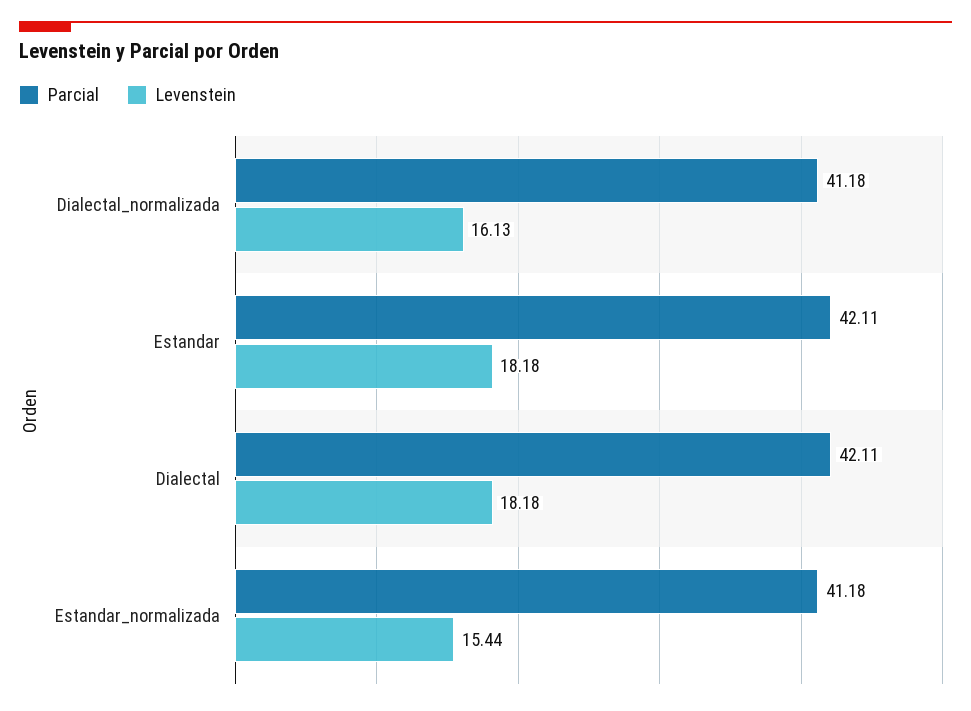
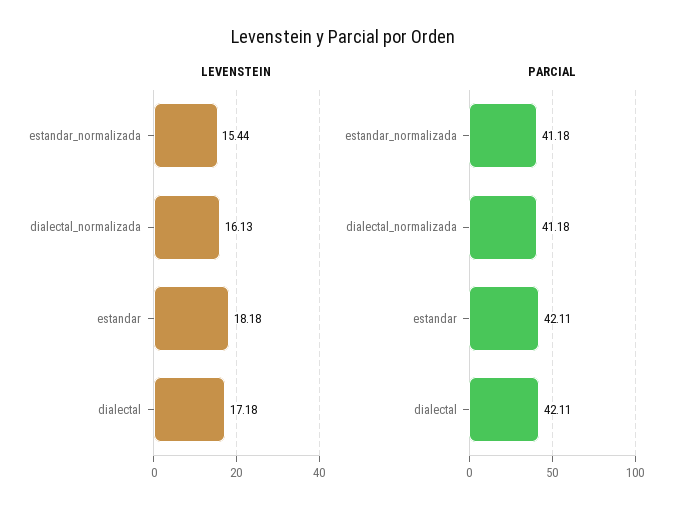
  {
    "Parcial": {
      "Dialectal_normalizada": 41.18,
      "Estandar": 42.11,
      "Dialectal": 42.11,
      "Estandar_normalizada": 41.18
    },
    "Levenstein": {
      "Dialectal_normalizada": 16.13,
      "Estandar": 18.18,
-     "Dialectal": 18.18,
+     "Dialectal": 17.18,
      "Estandar_normalizada": 15.44
    }
  }

